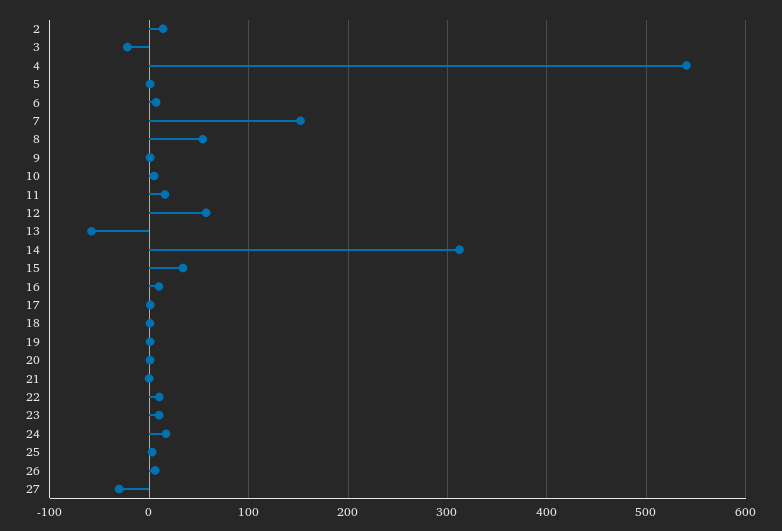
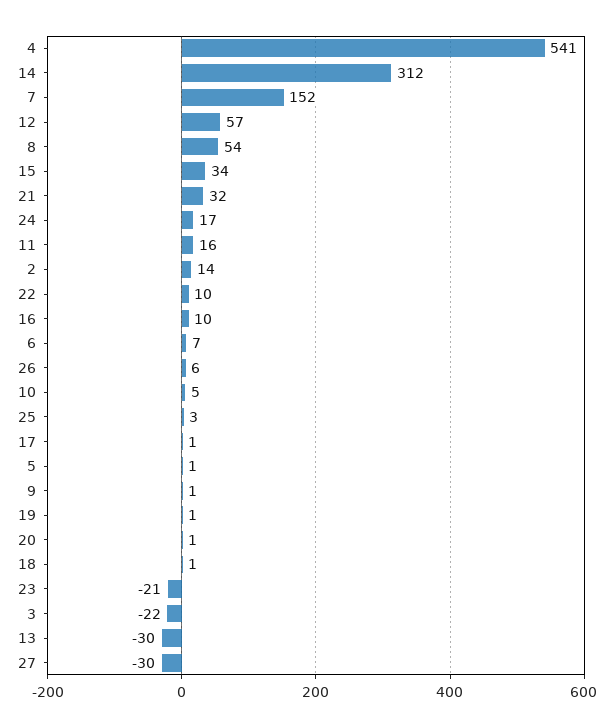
  {
    "2": 14,
    "3": -22,
    "4": 541,
    "5": 1,
    "6": 7,
    "7": 152,
    "8": 54,
    "9": 1,
    "10": 5,
    "11": 16,
    "12": 57,
-   "13": -60,
+   "13": -30,
    "14": 312,
    "15": 34,
    "16": 10,
    "17": 1,
    "18": 1,
    "19": 1,
    "20": 1,
-   "21": 0,
+   "21": 32,
    "22": 10,
-   "23": 10,
+   "23": -21,
    "24": 17,
    "25": 3,
    "26": 6,
    "27": -30
  }

